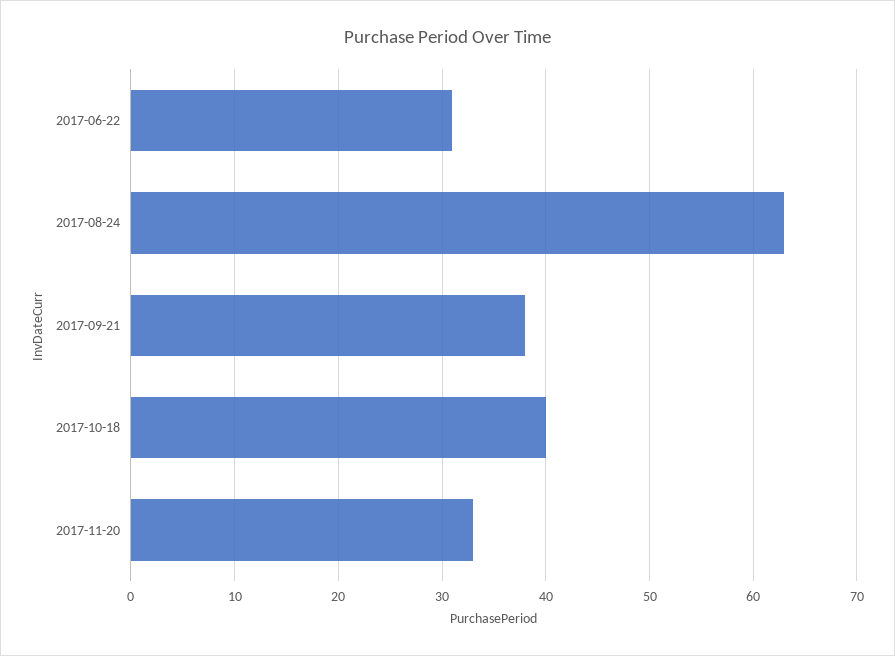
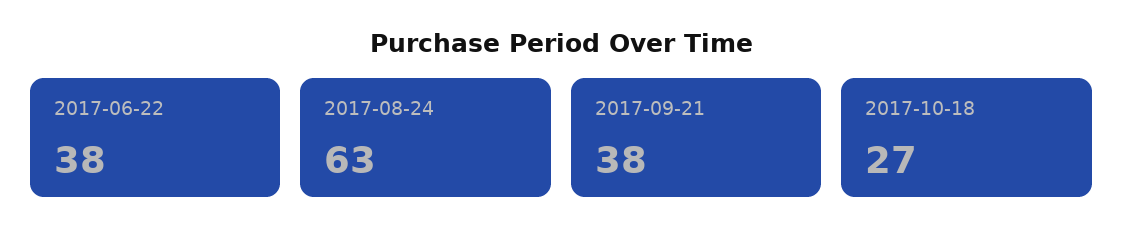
  {
-   "2017-06-22": 31,
+   "2017-06-22": 38,
    "2017-08-24": 63,
    "2017-09-21": 38,
-   "2017-10-18": 40,
+   "2017-10-18": 27
-   "2017-11-20": 33
  }

